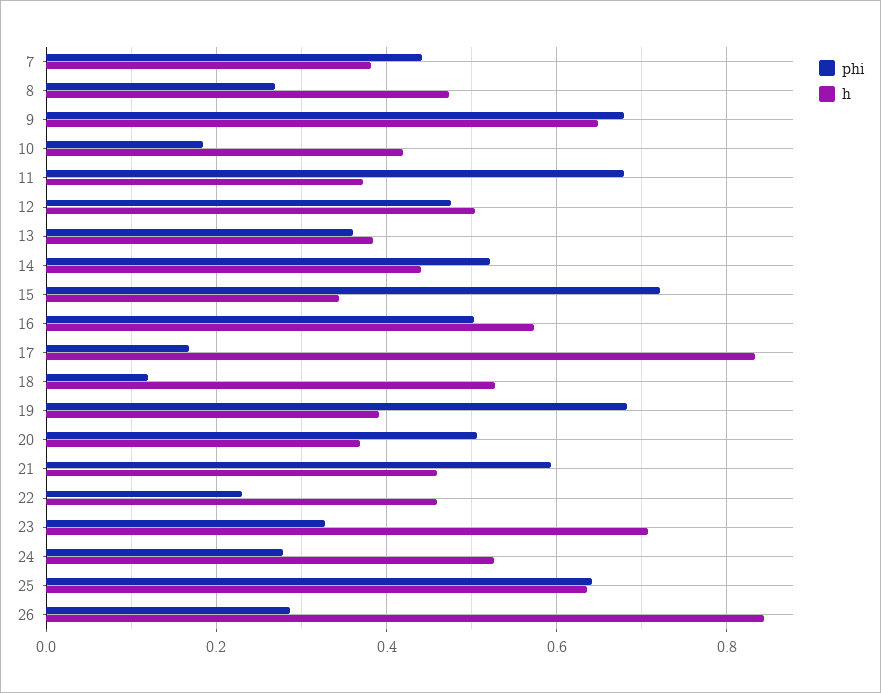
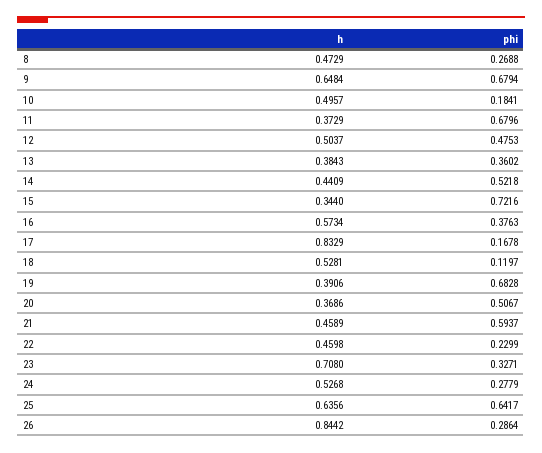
  {
    "phi": {
-     "7": 0.44,
      "8": 0.2688,
      "9": 0.6794,
      "10": 0.1841,
      "11": 0.6796,
      "12": 0.4753,
      "13": 0.3602,
      "14": 0.5218,
      "15": 0.7216,
-     "16": 0.5,
+     "16": 0.3763,
      "17": 0.1678,
      "18": 0.1197,
      "19": 0.6828,
      "20": 0.5067,
      "21": 0.5937,
      "22": 0.2299,
      "23": 0.3271,
      "24": 0.2779,
      "25": 0.6417,
      "26": 0.2864
    },
    "h": {
-     "7": 0.38,
      "8": 0.4729,
      "9": 0.6484,
-     "10": 0.42,
+     "10": 0.4957,
      "11": 0.3729,
      "12": 0.5037,
      "13": 0.3843,
      "14": 0.4409,
      "15": 0.344,
      "16": 0.5734,
      "17": 0.8329,
      "18": 0.5281,
      "19": 0.3906,
      "20": 0.3686,
      "21": 0.4589,
      "22": 0.4598,
      "23": 0.708,
      "24": 0.5268,
      "25": 0.6356,
      "26": 0.8442
    }
  }

